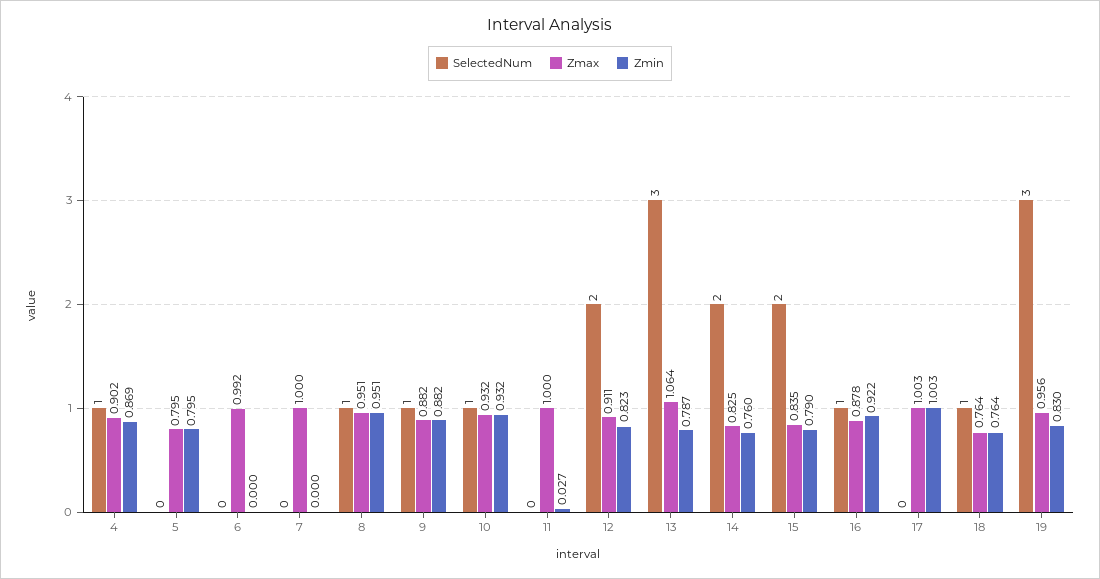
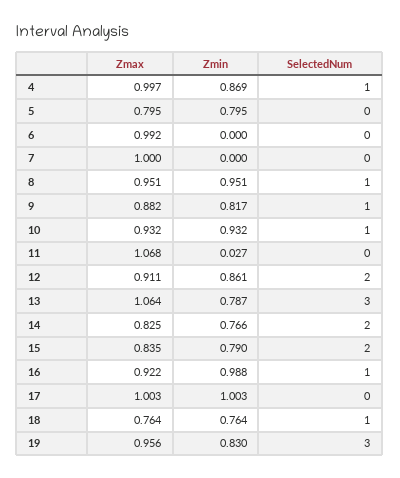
  {
    "SelectedNum": {
      "4": 1,
      "5": 0,
      "6": 0,
      "7": 0,
      "8": 1,
      "9": 1,
      "10": 1,
      "11": 0,
      "12": 2,
      "13": 3,
      "14": 2,
      "15": 2,
      "16": 1,
      "17": 0,
      "18": 1,
      "19": 3
    },
    "Zmax": {
-     "4": 0.902,
+     "4": 0.997,
      "5": 0.795,
      "6": 0.992,
      "7": 1,
      "8": 0.951,
      "9": 0.882,
      "10": 0.932,
-     "11": 1,
+     "11": 1.068,
      "12": 0.911,
      "13": 1.064,
      "14": 0.825,
      "15": 0.835,
-     "16": 0.878,
+     "16": 0.922,
      "17": 1.003,
      "18": 0.764,
      "19": 0.956
    },
    "Zmin": {
      "4": 0.869,
      "5": 0.795,
      "6": 0,
      "7": 0,
      "8": 0.951,
-     "9": 0.882,
+     "9": 0.817,
      "10": 0.932,
      "11": 0.027,
-     "12": 0.823,
+     "12": 0.861,
      "13": 0.787,
-     "14": 0.76,
+     "14": 0.766,
      "15": 0.79,
-     "16": 0.922,
+     "16": 0.988,
      "17": 1.003,
      "18": 0.764,
      "19": 0.83
    }
  }

